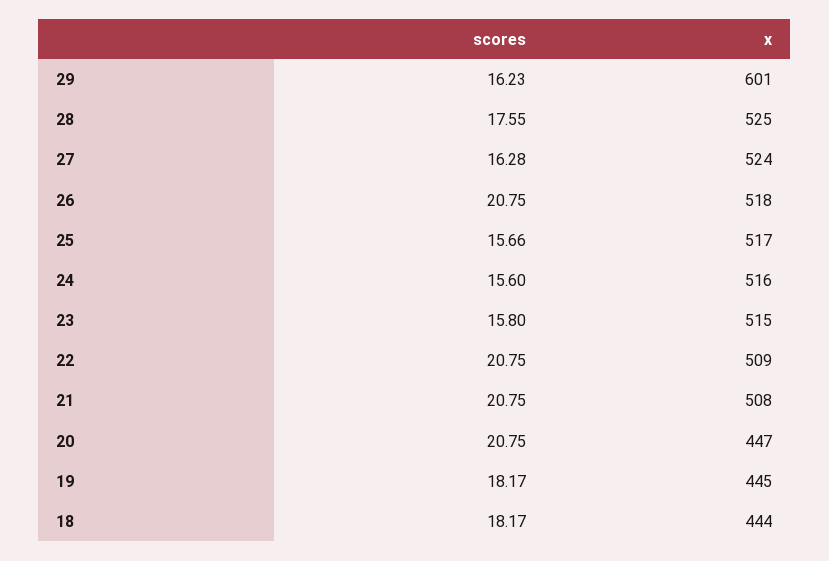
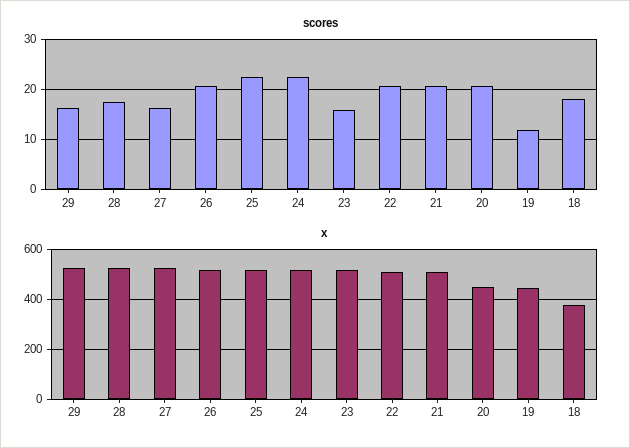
  {
    "scores": {
      "29": 16.23,
      "28": 17.55,
      "27": 16.28,
      "26": 20.75,
-     "25": 15.66,
+     "25": 22,
-     "24": 15.6,
+     "24": 22,
      "23": 15.8,
      "22": 20.75,
      "21": 20.75,
      "20": 20.75,
-     "19": 18.17,
+     "19": 12,
      "18": 18.17
    },
    "x": {
-     "29": 601,
+     "29": 525,
      "28": 525,
      "27": 524,
      "26": 518,
      "25": 517,
      "24": 516,
      "23": 515,
      "22": 509,
      "21": 508,
      "20": 447,
      "19": 445,
-     "18": 444
+     "18": 375
    }
  }

